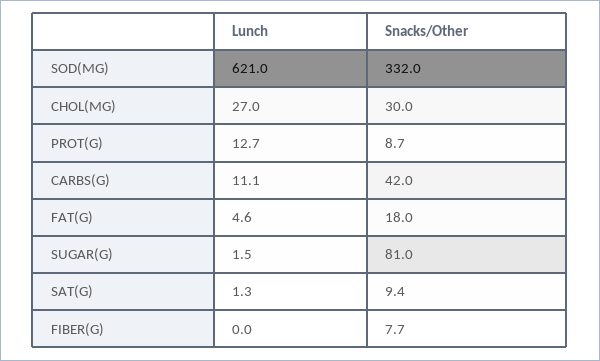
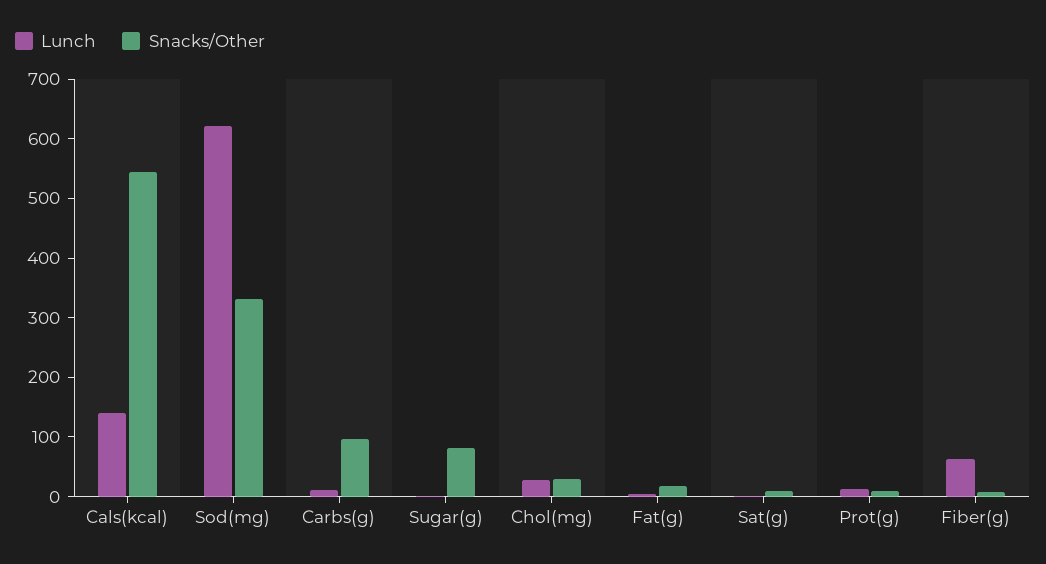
  {
    "Lunch": {
      "SOD(MG)": 621,
      "CHOL(MG)": 27,
      "PROT(G)": 12.7,
      "CARBS(G)": 11.1,
      "FAT(G)": 4.6,
      "SUGAR(G)": 1.5,
      "SAT(G)": 1.3,
-     "FIBER(G)": 0
+     "FIBER(G)": 60,
+     "Cals(kcal)": 140
    },
    "Snacks/Other": {
      "SOD(MG)": 332,
      "CHOL(MG)": 30,
      "PROT(G)": 8.7,
-     "CARBS(G)": 42,
+     "CARBS(G)": 100,
      "FAT(G)": 18,
      "SUGAR(G)": 81,
      "SAT(G)": 9.4,
-     "FIBER(G)": 7.7
+     "FIBER(G)": 7.7,
+     "Cals(kcal)": 540
    }
  }

